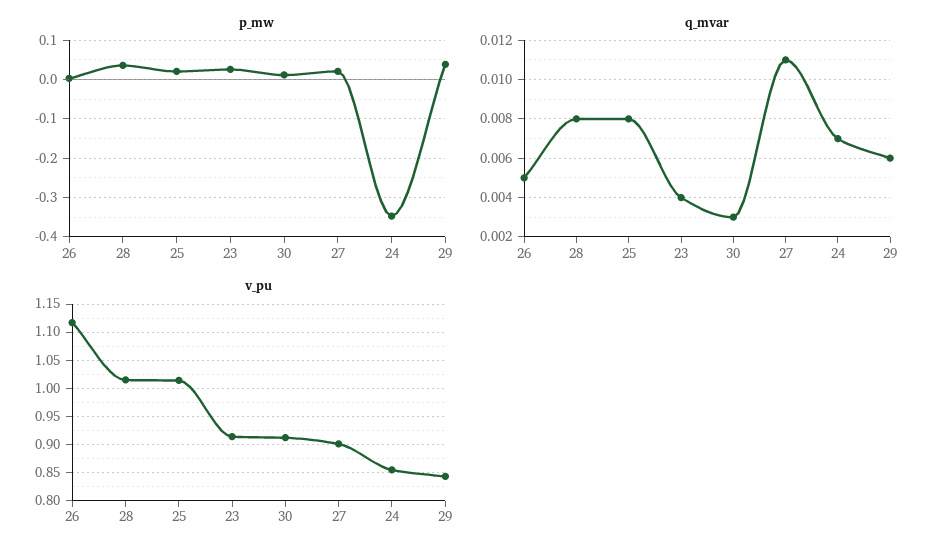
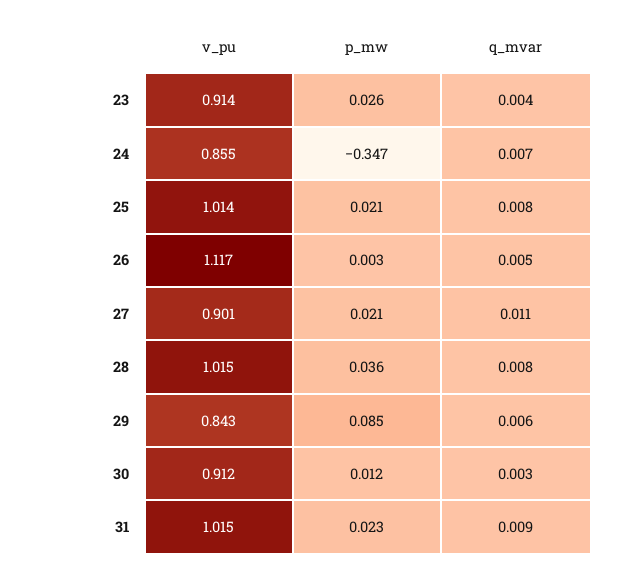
  {
    "p_mw": {
      "26": 0.003,
      "28": 0.036,
      "25": 0.021,
      "23": 0.026,
      "30": 0.012,
      "27": 0.021,
      "24": -0.347,
-     "29": 0.04
+     "29": 0.085,
+     "31": 0.023
    },
    "q_mvar": {
      "26": 0.005,
      "28": 0.008,
      "25": 0.008,
      "23": 0.004,
      "30": 0.003,
      "27": 0.011,
      "24": 0.007,
-     "29": 0.006
+     "29": 0.006,
+     "31": 0.009
    },
    "v_pu": {
      "26": 1.117,
      "28": 1.015,
      "25": 1.014,
      "23": 0.914,
      "30": 0.912,
      "27": 0.901,
      "24": 0.855,
-     "29": 0.843
+     "29": 0.843,
+     "31": 1.015
    }
  }

